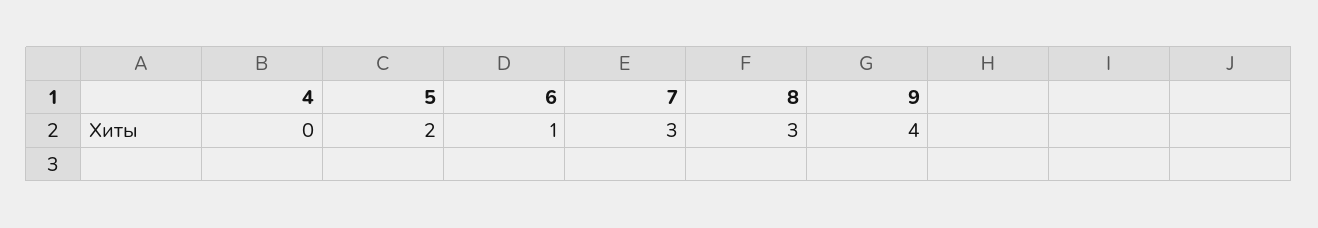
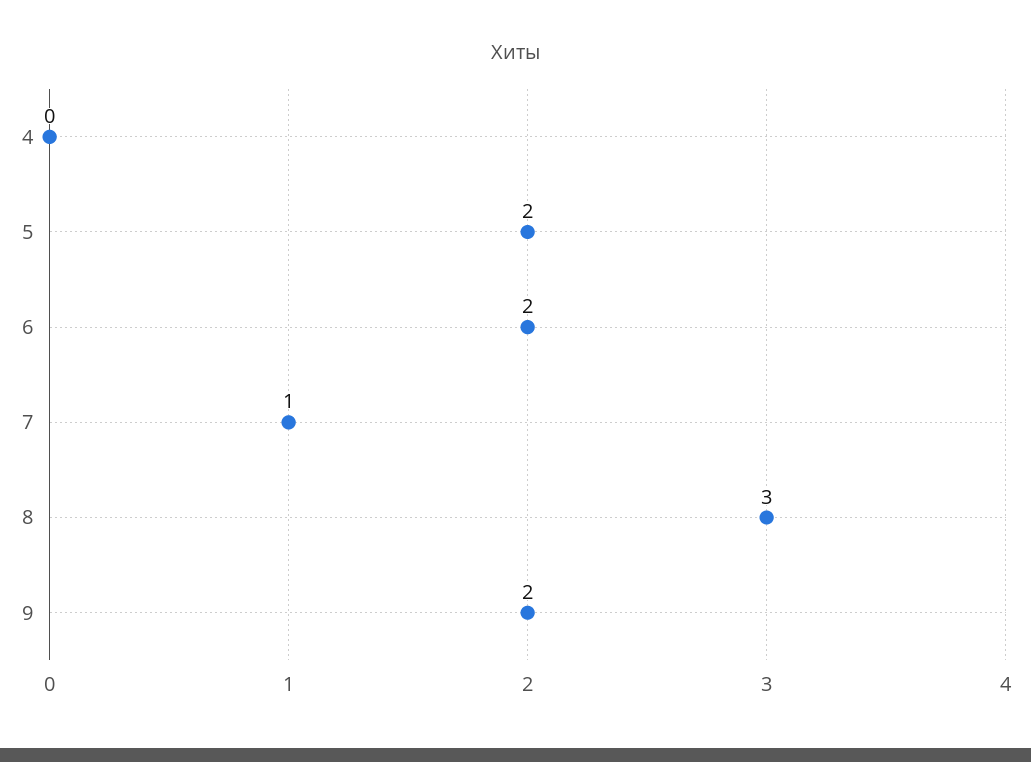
  {
    "4": 0,
    "5": 2,
-   "6": 1,
+   "6": 2,
-   "7": 3,
+   "7": 1,
    "8": 3,
-   "9": 4
+   "9": 2
  }

